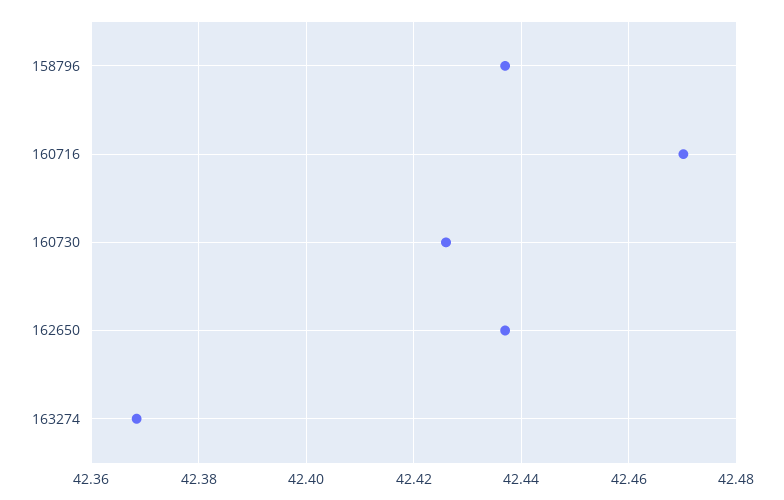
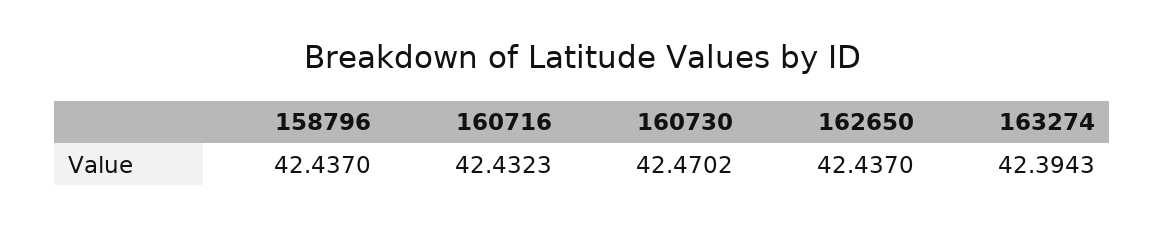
  {
    "158796": 42.437,
-   "160716": 42.47,
+   "160716": 42.4323,
-   "160730": 42.426,
+   "160730": 42.4702,
    "162650": 42.437,
-   "163274": 42.368
+   "163274": 42.3943
  }

